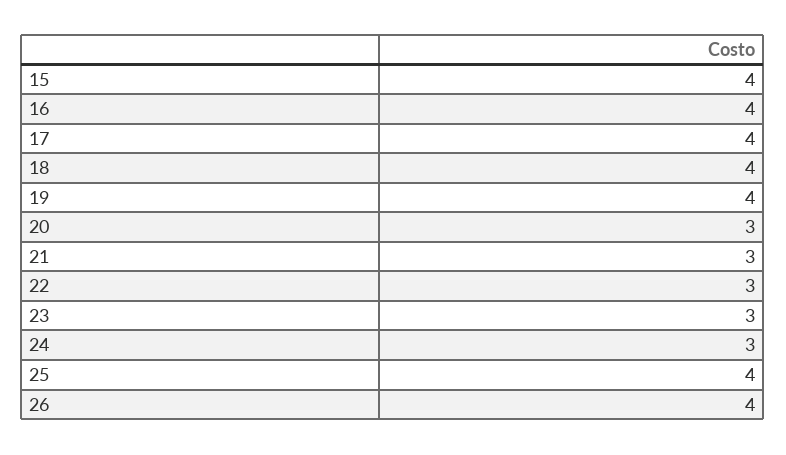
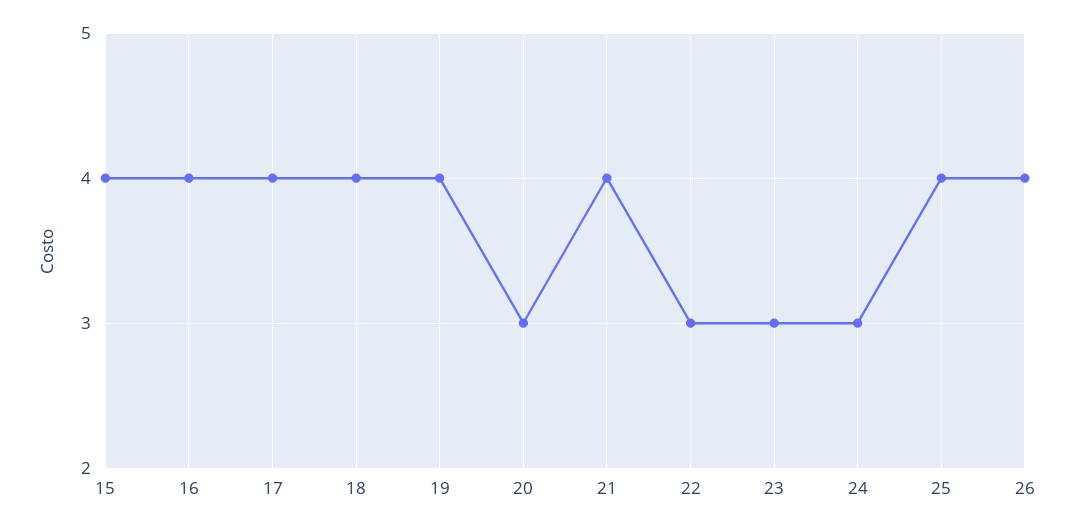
  {
    "15": 4,
    "16": 4,
    "17": 4,
    "18": 4,
    "19": 4,
    "20": 3,
-   "21": 3,
+   "21": 4,
    "22": 3,
    "23": 3,
    "24": 3,
    "25": 4,
    "26": 4
  }

